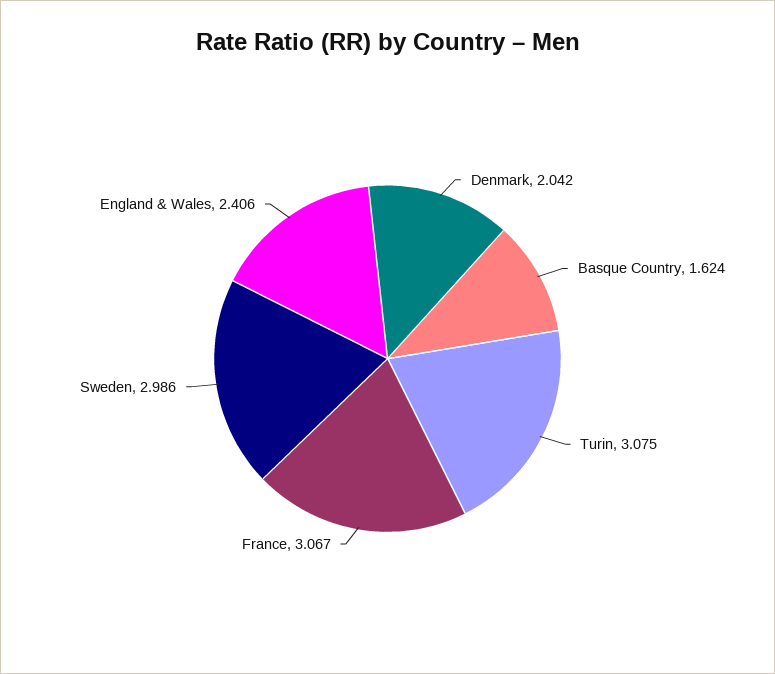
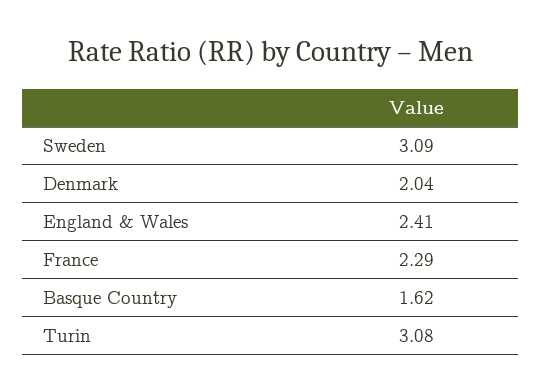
  {
    "Denmark": 2.042,
    "Basque Country": 1.624,
    "Turin": 3.075,
-   "France": 3.067,
+   "France": 2.29,
-   "Sweden": 2.986,
+   "Sweden": 3.09,
    "England & Wales": 2.406
  }

